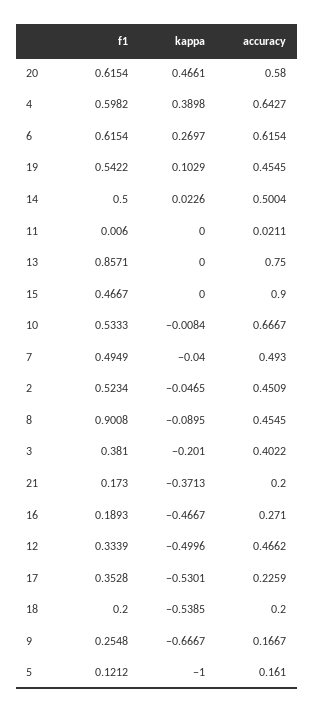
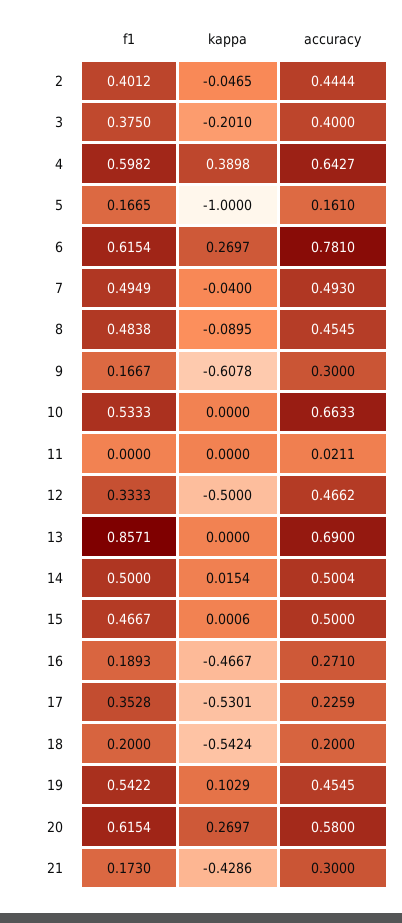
  {
    "f1": {
      "20": 0.6154,
      "4": 0.5982,
      "6": 0.6154,
      "19": 0.5422,
      "14": 0.5,
-     "11": 0.006,
+     "11": 0,
      "13": 0.8571,
      "15": 0.4667,
      "10": 0.5333,
      "7": 0.4949,
-     "2": 0.5234,
+     "2": 0.4012,
-     "8": 0.9008,
+     "8": 0.4838,
-     "3": 0.381,
+     "3": 0.375,
      "21": 0.173,
      "16": 0.1893,
-     "12": 0.3339,
+     "12": 0.3333,
      "17": 0.3528,
      "18": 0.2,
-     "9": 0.2548,
+     "9": 0.1667,
-     "5": 0.1212
+     "5": 0.1665
    },
    "kappa": {
-     "20": 0.4661,
+     "20": 0.2697,
      "4": 0.3898,
      "6": 0.2697,
      "19": 0.1029,
-     "14": 0.0226,
+     "14": 0.0154,
      "11": 0,
      "13": 0,
-     "15": 0,
+     "15": 0.0006,
-     "10": -0.0084,
+     "10": 0,
      "7": -0.04,
      "2": -0.0465,
      "8": -0.0895,
      "3": -0.201,
-     "21": -0.3713,
+     "21": -0.4286,
      "16": -0.4667,
-     "12": -0.4996,
+     "12": -0.5,
      "17": -0.5301,
-     "18": -0.5385,
+     "18": -0.5424,
-     "9": -0.6667,
+     "9": -0.6078,
      "5": -1
    },
    "accuracy": {
      "20": 0.58,
      "4": 0.6427,
-     "6": 0.6154,
+     "6": 0.781,
      "19": 0.4545,
      "14": 0.5004,
      "11": 0.0211,
-     "13": 0.75,
+     "13": 0.69,
-     "15": 0.9,
+     "15": 0.5,
-     "10": 0.6667,
+     "10": 0.6633,
      "7": 0.493,
-     "2": 0.4509,
+     "2": 0.4444,
      "8": 0.4545,
-     "3": 0.4022,
+     "3": 0.4,
-     "21": 0.2,
+     "21": 0.3,
      "16": 0.271,
      "12": 0.4662,
      "17": 0.2259,
      "18": 0.2,
-     "9": 0.1667,
+     "9": 0.3,
      "5": 0.161
    }
  }

